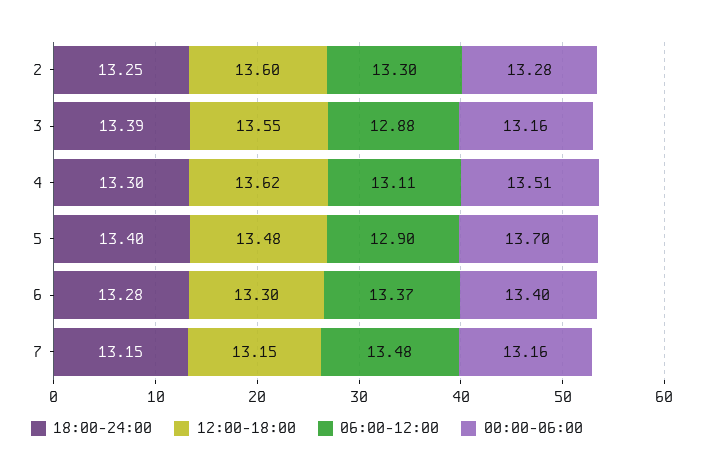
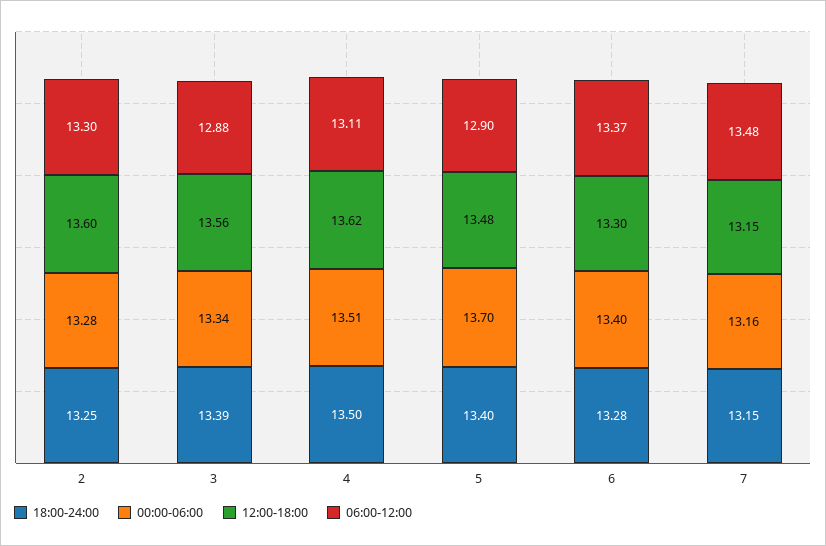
  {
    "18:00-24:00": {
      "2": 13.25,
      "3": 13.39,
-     "4": 13.3,
+     "4": 13.5,
      "5": 13.4,
      "6": 13.28,
      "7": 13.15
    },
    "12:00-18:00": {
      "2": 13.6,
-     "3": 13.55,
+     "3": 13.56,
      "4": 13.62,
      "5": 13.48,
      "6": 13.3,
      "7": 13.15
    },
    "06:00-12:00": {
      "2": 13.3,
      "3": 12.88,
      "4": 13.11,
      "5": 12.9,
      "6": 13.37,
      "7": 13.48
    },
    "00:00-06:00": {
      "2": 13.28,
-     "3": 13.16,
+     "3": 13.34,
      "4": 13.51,
      "5": 13.7,
      "6": 13.4,
      "7": 13.16
    }
  }

